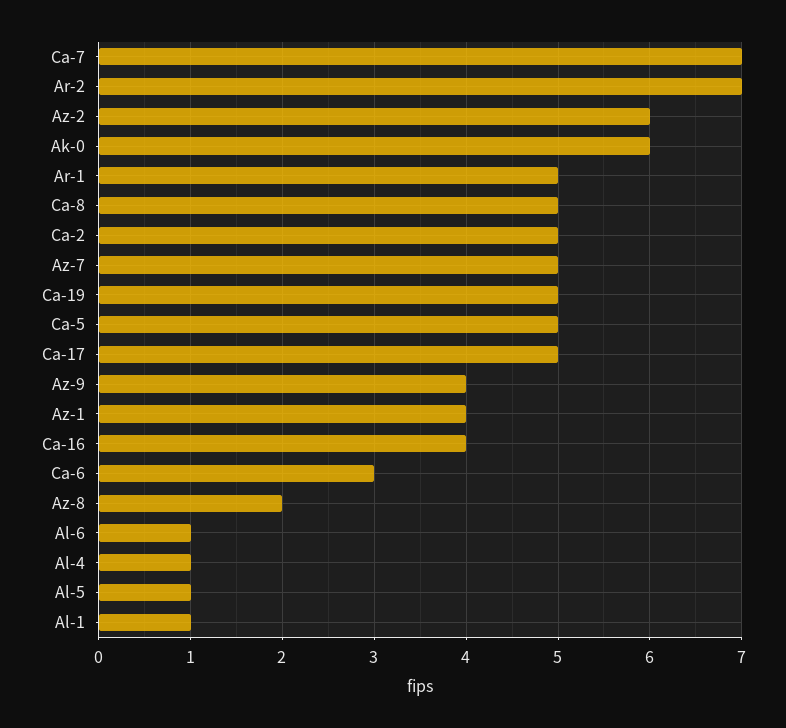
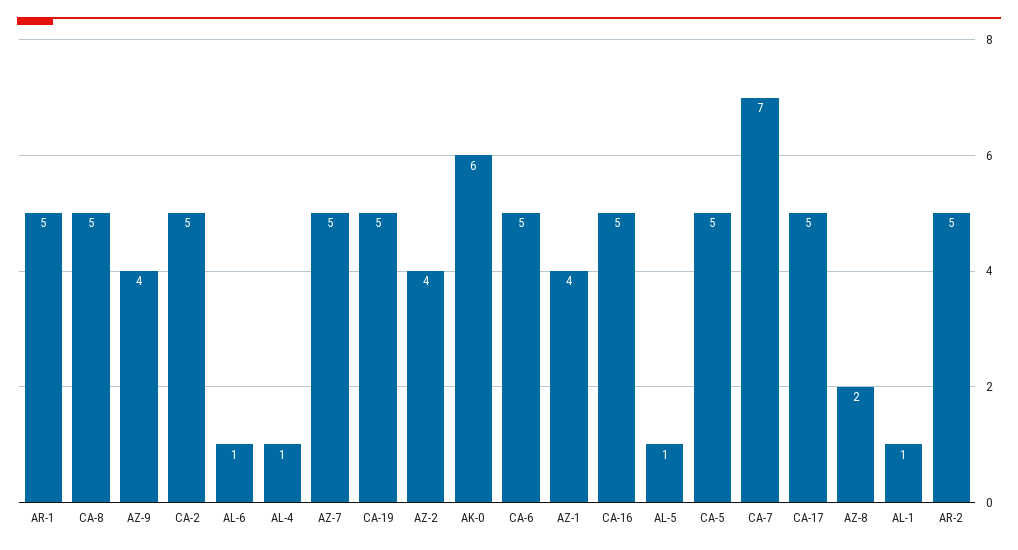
  {
    "Ca-7": 7,
-   "Ar-2": 7,
+   "Ar-2": 5,
-   "Az-2": 6,
+   "Az-2": 4,
    "Ak-0": 6,
    "Ar-1": 5,
    "Ca-8": 5,
    "Ca-2": 5,
    "Az-7": 5,
    "Ca-19": 5,
    "Ca-5": 5,
    "Ca-17": 5,
    "Az-9": 4,
    "Az-1": 4,
-   "Ca-16": 4,
+   "Ca-16": 5,
-   "Ca-6": 3,
+   "Ca-6": 5,
    "Az-8": 2,
    "Al-6": 1,
    "Al-4": 1,
    "Al-5": 1,
    "Al-1": 1
  }

